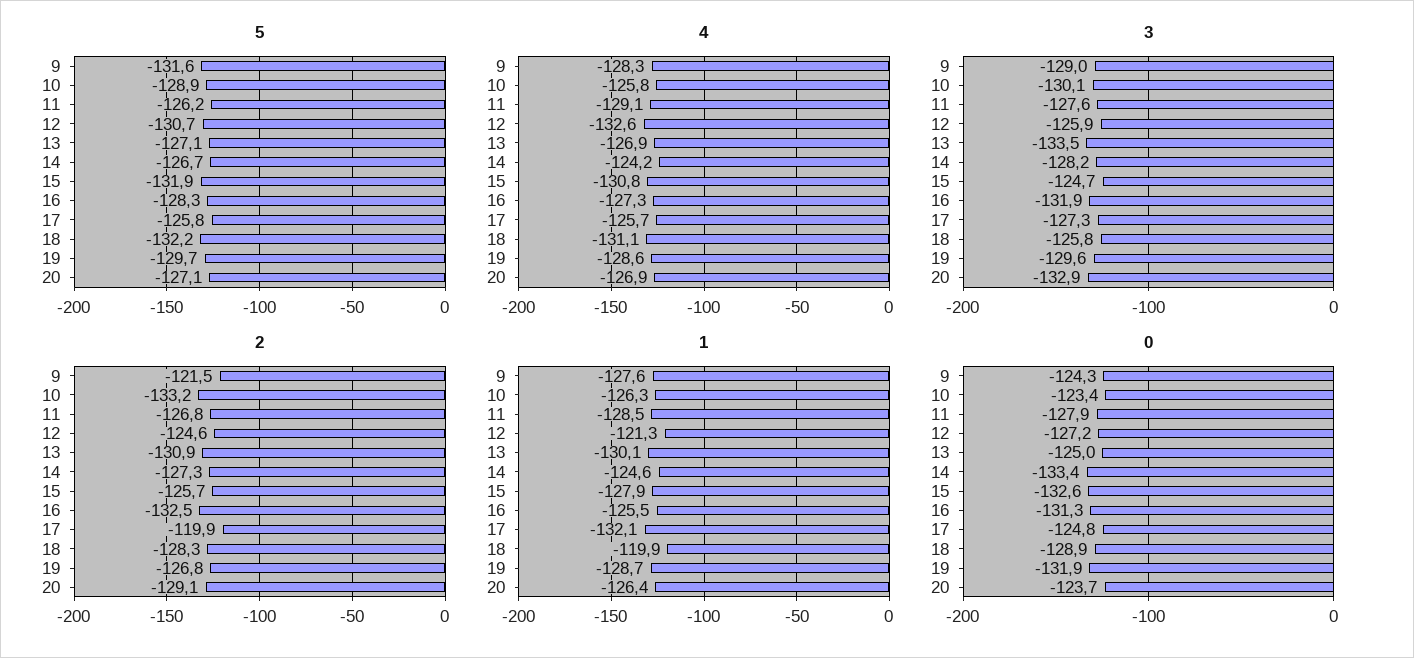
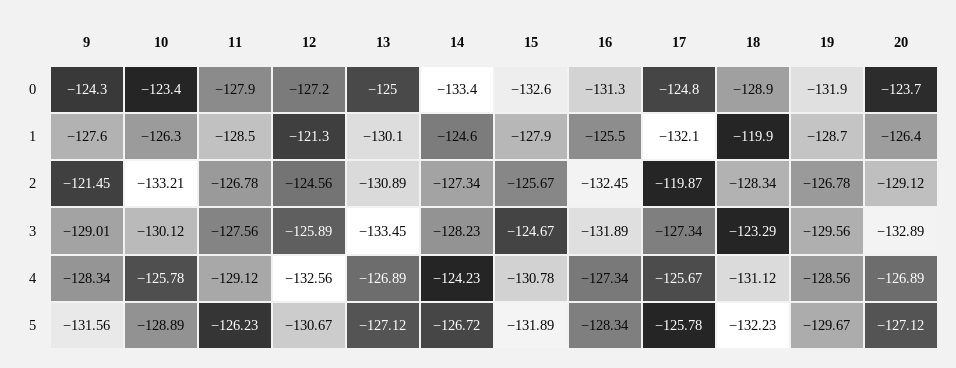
  {
    "5": {
      "9": -131.56,
      "10": -128.89,
      "11": -126.23,
      "12": -130.67,
      "13": -127.12,
      "14": -126.72,
      "15": -131.89,
      "16": -128.34,
      "17": -125.78,
      "18": -132.23,
      "19": -129.67,
      "20": -127.12
    },
    "4": {
      "9": -128.34,
      "10": -125.78,
      "11": -129.12,
      "12": -132.56,
      "13": -126.89,
      "14": -124.23,
      "15": -130.78,
      "16": -127.34,
      "17": -125.67,
      "18": -131.12,
      "19": -128.56,
      "20": -126.89
    },
    "3": {
      "9": -129.01,
      "10": -130.12,
      "11": -127.56,
      "12": -125.89,
      "13": -133.45,
      "14": -128.23,
      "15": -124.67,
      "16": -131.89,
      "17": -127.34,
-     "18": -125.8,
+     "18": -123.29,
      "19": -129.56,
      "20": -132.89
    },
    "2": {
      "9": -121.45,
      "10": -133.21,
      "11": -126.78,
      "12": -124.56,
      "13": -130.89,
      "14": -127.34,
      "15": -125.67,
      "16": -132.45,
      "17": -119.87,
      "18": -128.34,
      "19": -126.78,
      "20": -129.12
    },
    "1": {
      "9": -127.6,
      "10": -126.3,
      "11": -128.5,
      "12": -121.3,
      "13": -130.1,
      "14": -124.6,
      "15": -127.9,
      "16": -125.5,
      "17": -132.1,
      "18": -119.9,
      "19": -128.7,
      "20": -126.4
    },
    "0": {
      "9": -124.3,
      "10": -123.4,
      "11": -127.9,
      "12": -127.2,
      "13": -125,
      "14": -133.4,
      "15": -132.6,
      "16": -131.3,
      "17": -124.8,
      "18": -128.9,
      "19": -131.9,
      "20": -123.7
    }
  }

